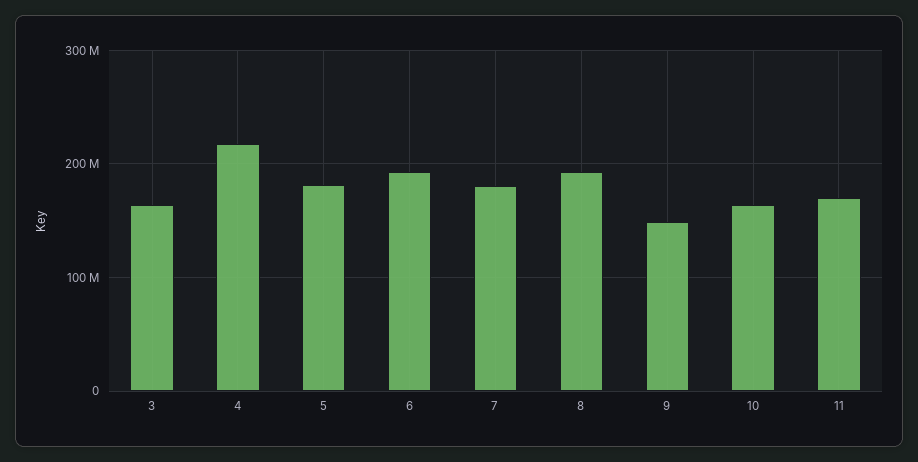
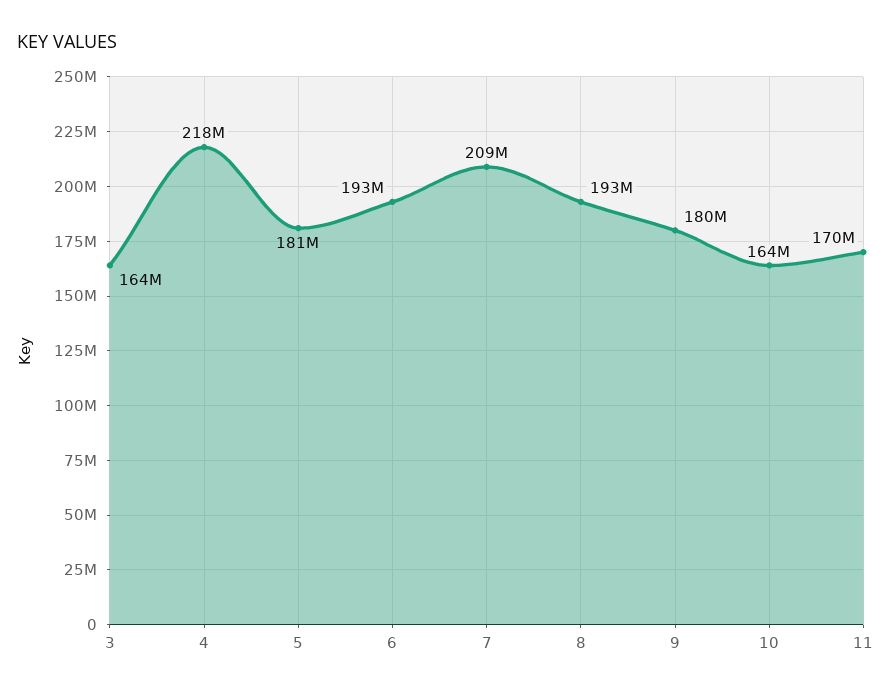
  {
    "3": 164000000,
    "4": 218000000,
    "5": 181000000,
    "6": 193000000,
-   "7": 180000000,
+   "7": 209000000,
    "8": 193000000,
-   "9": 150000000,
+   "9": 180000000,
    "10": 164000000,
    "11": 170000000
  }

